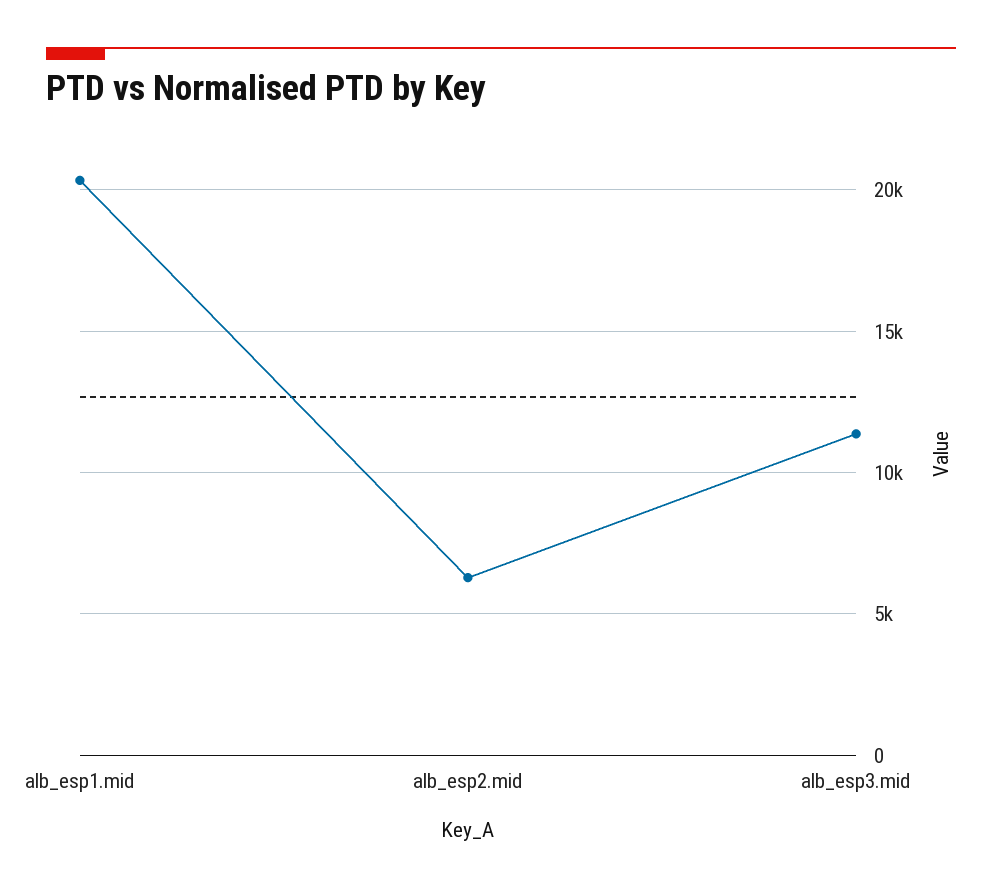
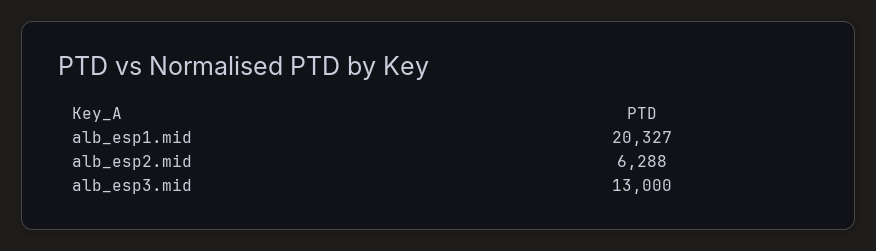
  {
    "alb_esp1.mid": 20327,
    "alb_esp2.mid": 6288,
-   "alb_esp3.mid": 11500
+   "alb_esp3.mid": 13000
  }

